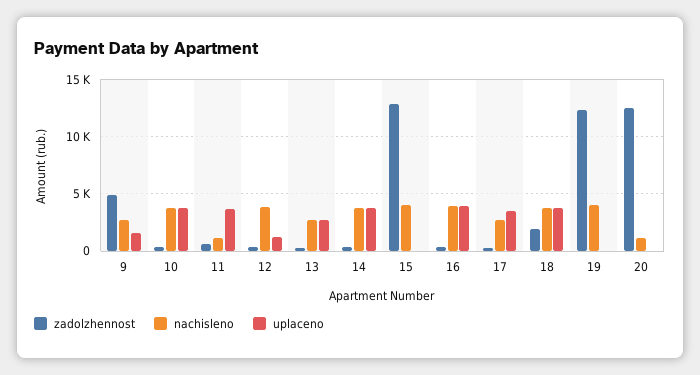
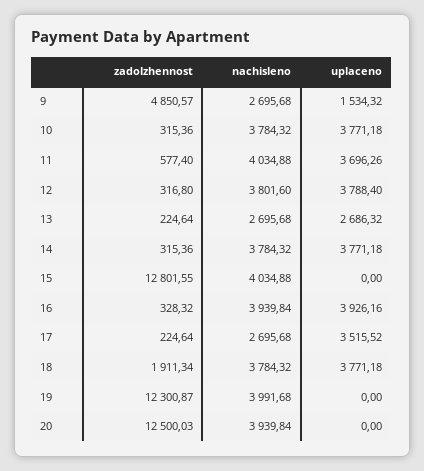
  {
    "zadolzhennost": {
      "9": 4850.57,
      "10": 315.36,
      "11": 577.4,
      "12": 316.8,
      "13": 224.64,
      "14": 315.36,
      "15": 12801.55,
      "16": 328.32,
      "17": 224.64,
      "18": 1911.34,
      "19": 12300.87,
      "20": 12500.03
    },
    "nachisleno": {
      "9": 2695.68,
      "10": 3784.32,
-     "11": 1000,
+     "11": 4034.88,
      "12": 3801.6,
      "13": 2695.68,
      "14": 3784.32,
      "15": 4034.88,
      "16": 3939.84,
      "17": 2695.68,
      "18": 3784.32,
      "19": 3991.68,
-     "20": 1000
+     "20": 3939.84
    },
    "uplaceno": {
      "9": 1534.32,
      "10": 3771.18,
      "11": 3696.26,
-     "12": 1000,
+     "12": 3788.4,
      "13": 2686.32,
      "14": 3771.18,
      "15": 0,
      "16": 3926.16,
      "17": 3515.52,
      "18": 3771.18,
      "19": 0,
      "20": 0
    }
  }

